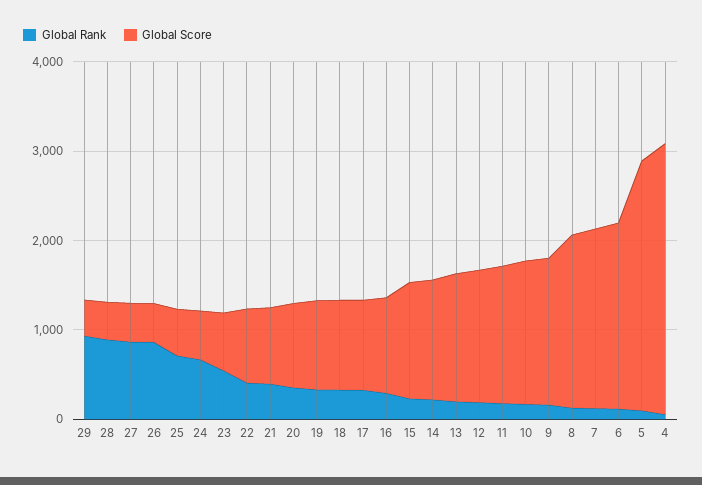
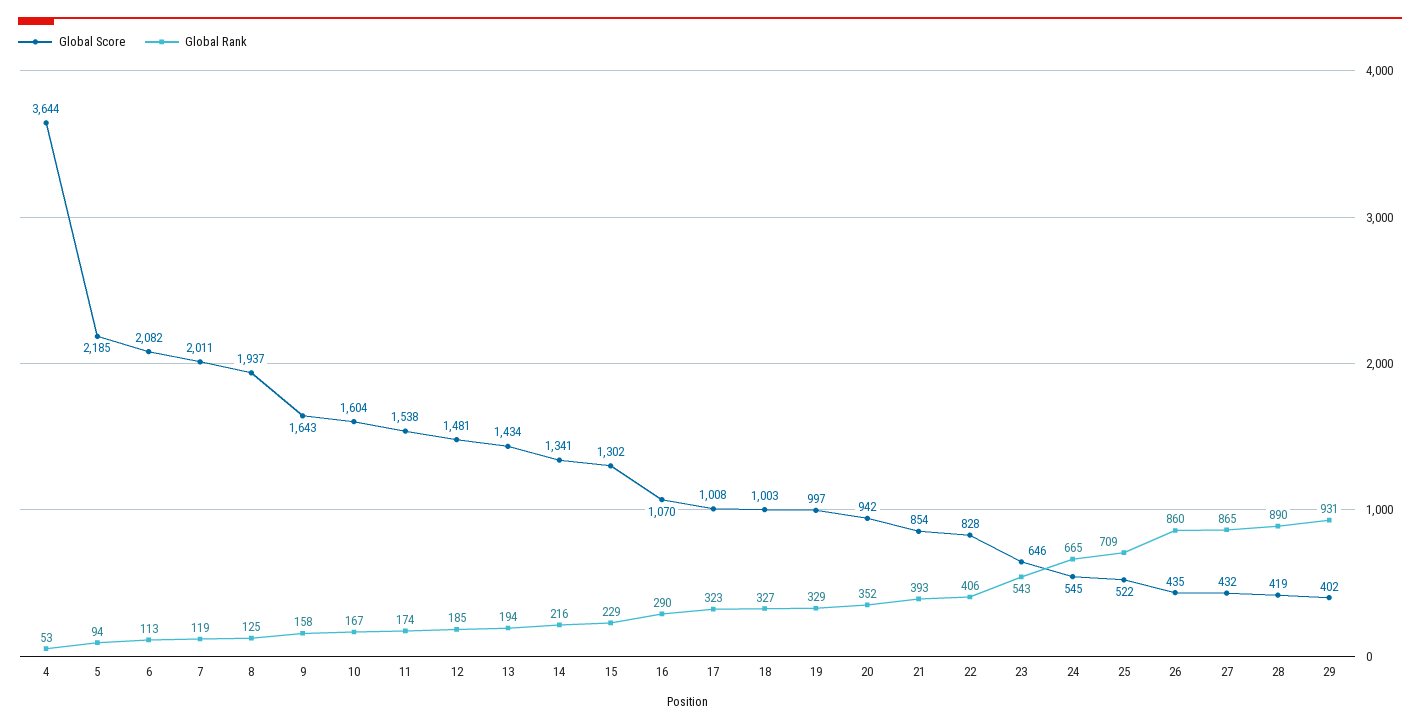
  {
    "Global Rank": {
      "29": 931,
      "28": 890,
      "27": 865,
      "26": 860,
      "25": 709,
      "24": 665,
      "23": 543,
      "22": 406,
      "21": 393,
      "20": 352,
      "19": 329,
      "18": 327,
      "17": 323,
      "16": 290,
      "15": 229,
      "14": 216,
      "13": 194,
      "12": 185,
      "11": 174,
      "10": 167,
      "9": 158,
      "8": 125,
      "7": 119,
      "6": 113,
      "5": 94,
      "4": 53
    },
    "Global Score": {
      "29": 402,
      "28": 419,
      "27": 432,
      "26": 435,
      "25": 522,
      "24": 545,
      "23": 646,
      "22": 828,
      "21": 854,
      "20": 942,
      "19": 997,
      "18": 1003,
      "17": 1008,
      "16": 1070,
      "15": 1302,
      "14": 1341,
      "13": 1434,
      "12": 1481,
      "11": 1538,
      "10": 1604,
      "9": 1643,
      "8": 1937,
      "7": 2011,
      "6": 2082,
-     "5": 2800,
+     "5": 2185,
-     "4": 3000
+     "4": 3644
    }
  }

